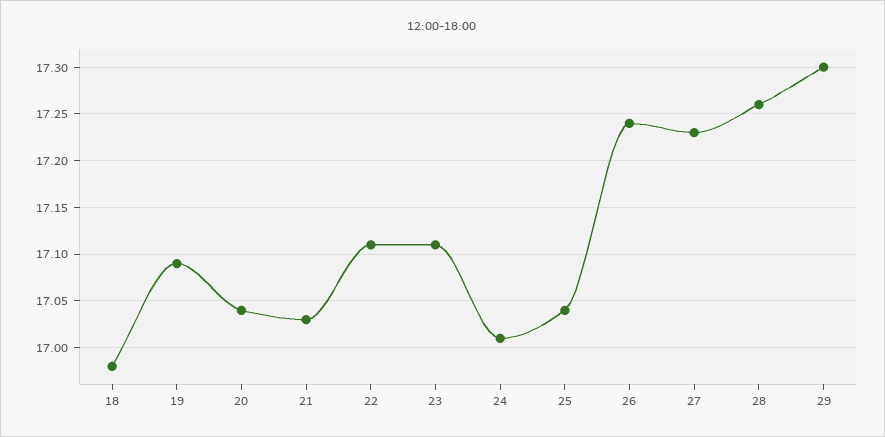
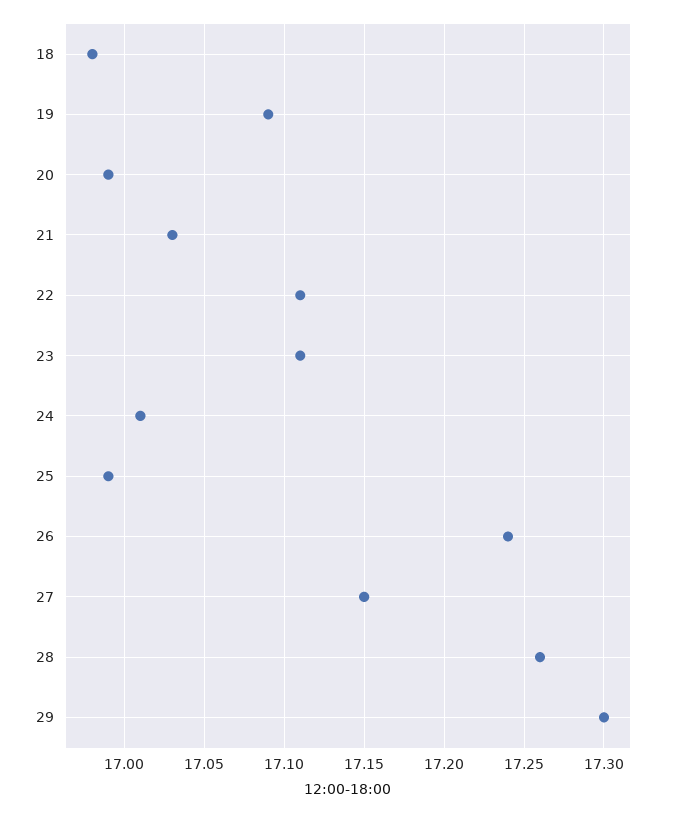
  {
    "18": 16.98,
    "19": 17.09,
-   "20": 17.04,
+   "20": 16.99,
    "21": 17.03,
    "22": 17.11,
    "23": 17.11,
    "24": 17.01,
-   "25": 17.04,
+   "25": 16.99,
    "26": 17.24,
-   "27": 17.23,
+   "27": 17.15,
    "28": 17.26,
    "29": 17.3
  }

